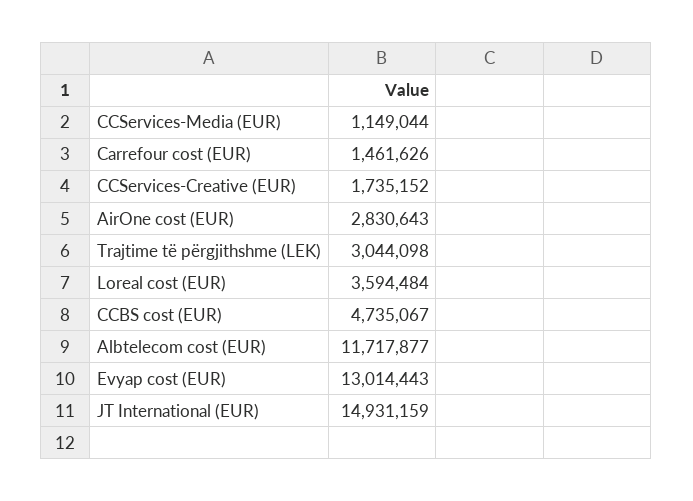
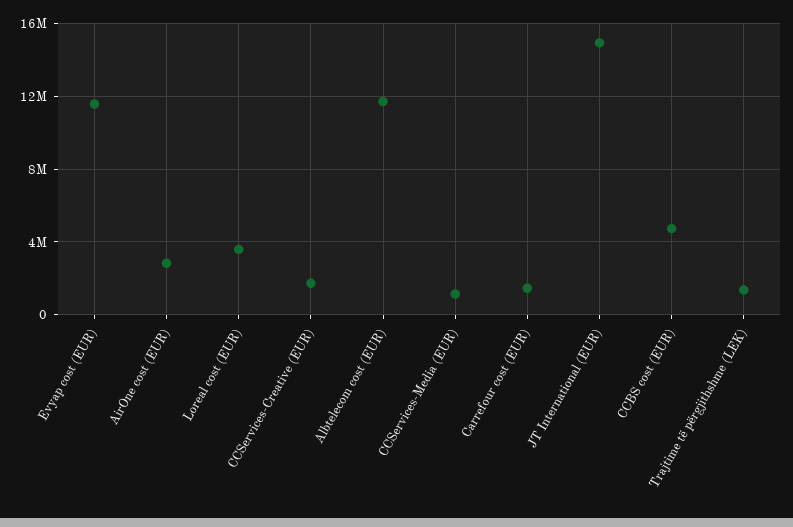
  {
    "CCServices-Media (EUR)": 1149044,
    "Carrefour cost (EUR)": 1461626,
    "CCServices-Creative (EUR)": 1735152,
    "AirOne cost (EUR)": 2830643,
-   "Trajtime të përgjithshme (LEK)": 3044098,
+   "Trajtime të përgjithshme (LEK)": 1500000,
    "Loreal cost (EUR)": 3594484,
    "CCBS cost (EUR)": 4735067,
    "Albtelecom cost (EUR)": 11717877,
-   "Evyap cost (EUR)": 13014443,
+   "Evyap cost (EUR)": 11500000,
    "JT International (EUR)": 14931159
  }

